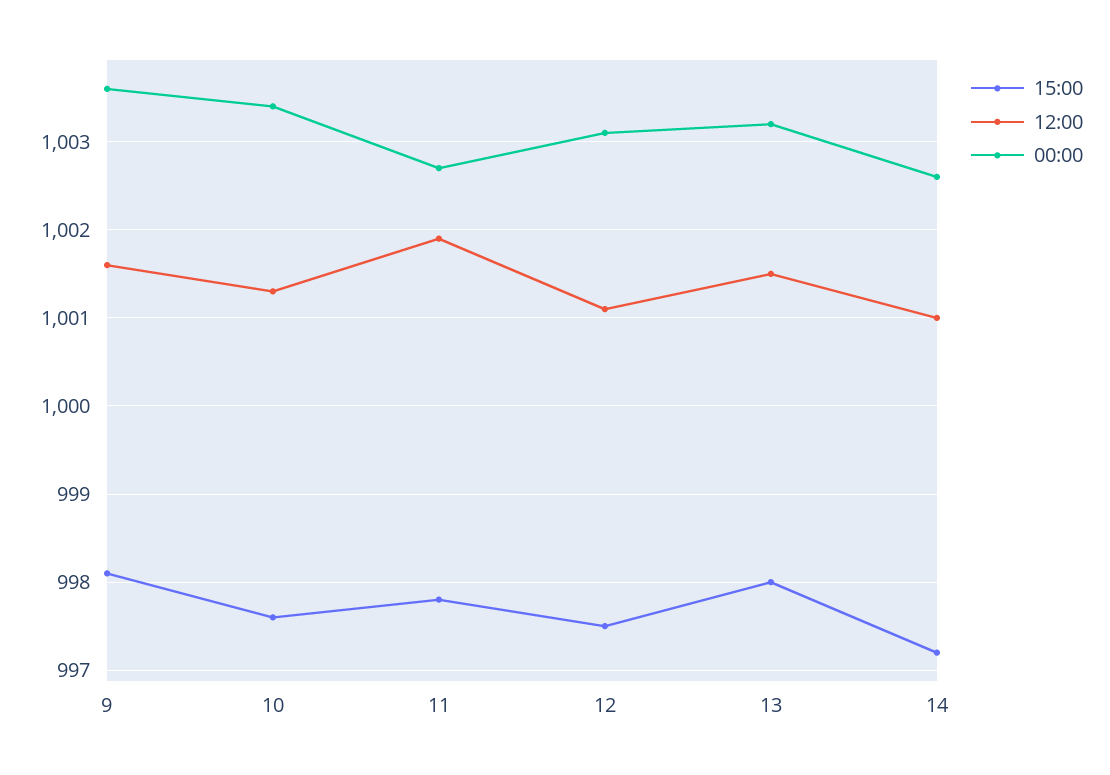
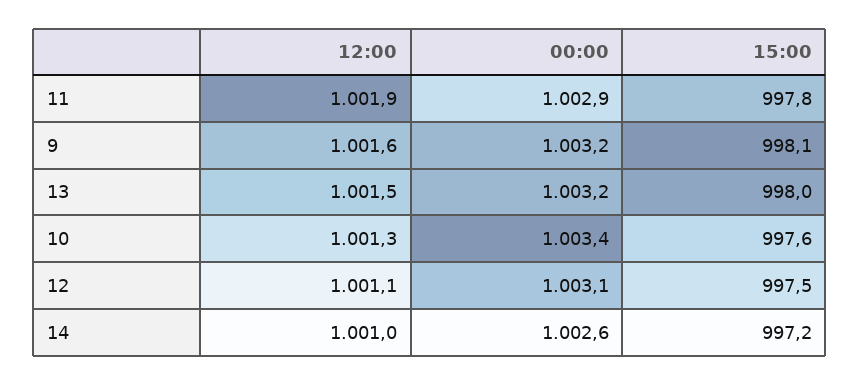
  {
    "15:00": {
      "9": 998.1,
      "10": 997.6,
      "11": 997.8,
      "12": 997.5,
      "13": 998,
      "14": 997.2
    },
    "12:00": {
      "9": 1001.6,
      "10": 1001.3,
      "11": 1001.9,
      "12": 1001.1,
      "13": 1001.5,
      "14": 1001
    },
    "00:00": {
-     "9": 1003.6,
+     "9": 1003.2,
      "10": 1003.4,
-     "11": 1002.7,
+     "11": 1002.9,
      "12": 1003.1,
      "13": 1003.2,
      "14": 1002.6
    }
  }

